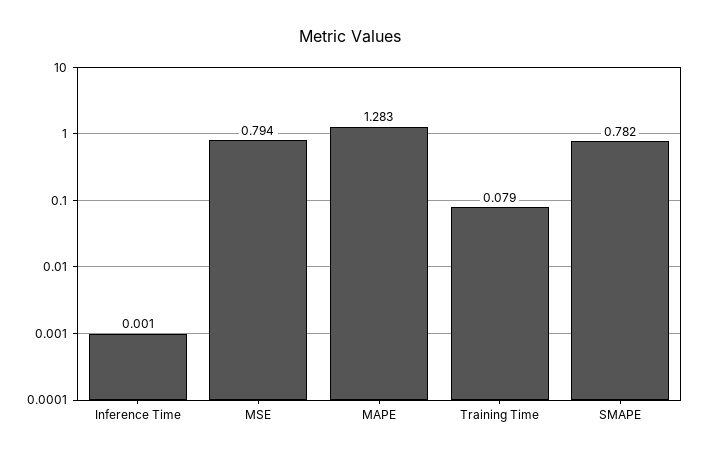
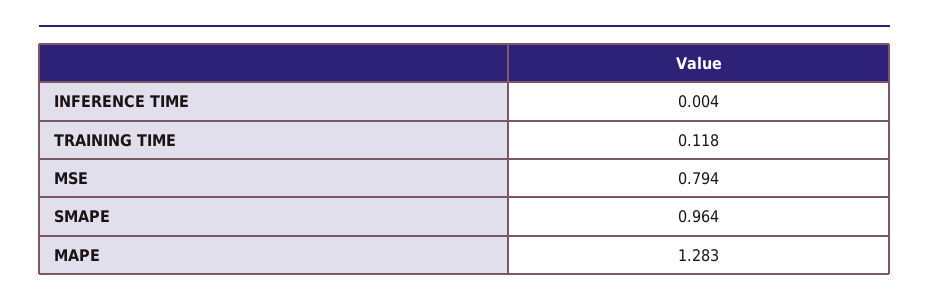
  {
-   "Inference Time": 0.001,
+   "Inference Time": 0.004,
    "MSE": 0.794,
    "MAPE": 1.283,
-   "Training Time": 0.079,
+   "Training Time": 0.118,
-   "SMAPE": 0.782
+   "SMAPE": 0.964
  }

